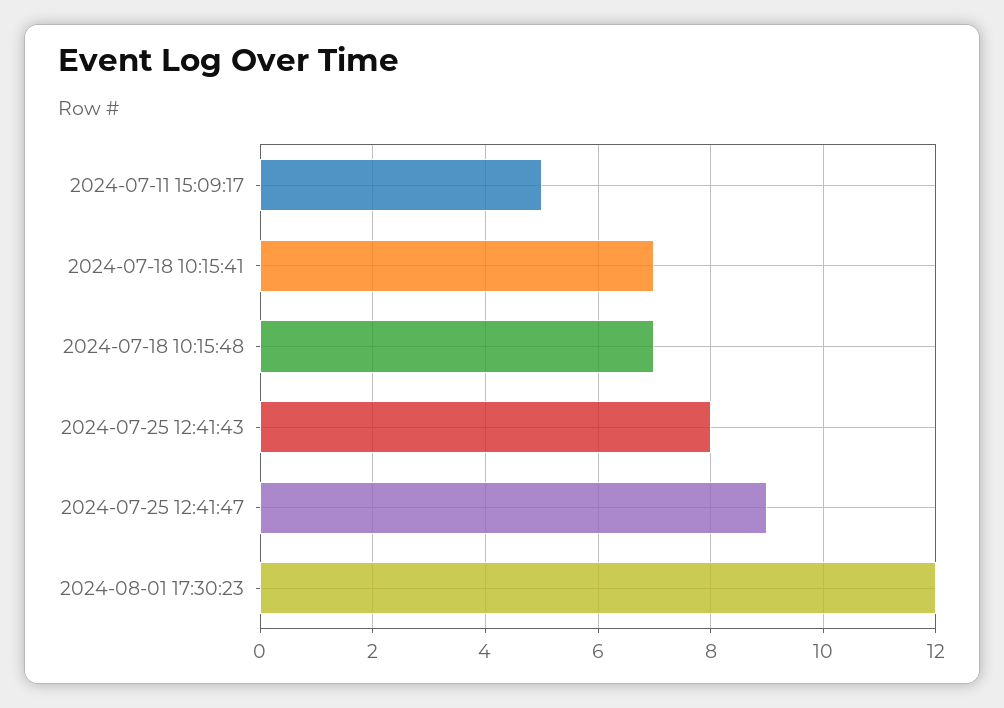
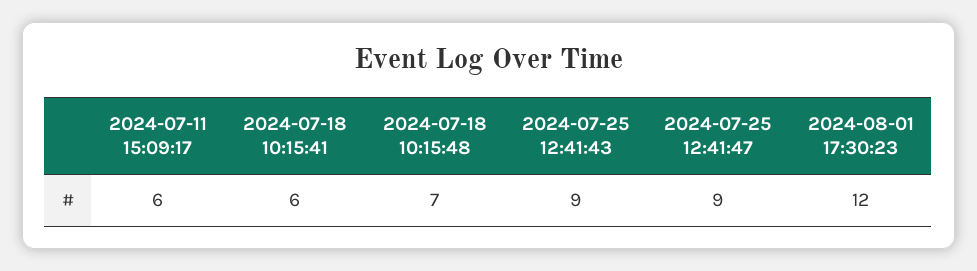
  {
-   "2024-07-11 15:09:17": 5,
+   "2024-07-11 15:09:17": 6,
-   "2024-07-18 10:15:41": 7,
+   "2024-07-18 10:15:41": 6,
    "2024-07-18 10:15:48": 7,
-   "2024-07-25 12:41:43": 8,
+   "2024-07-25 12:41:43": 9,
    "2024-07-25 12:41:47": 9,
    "2024-08-01 17:30:23": 12
  }

